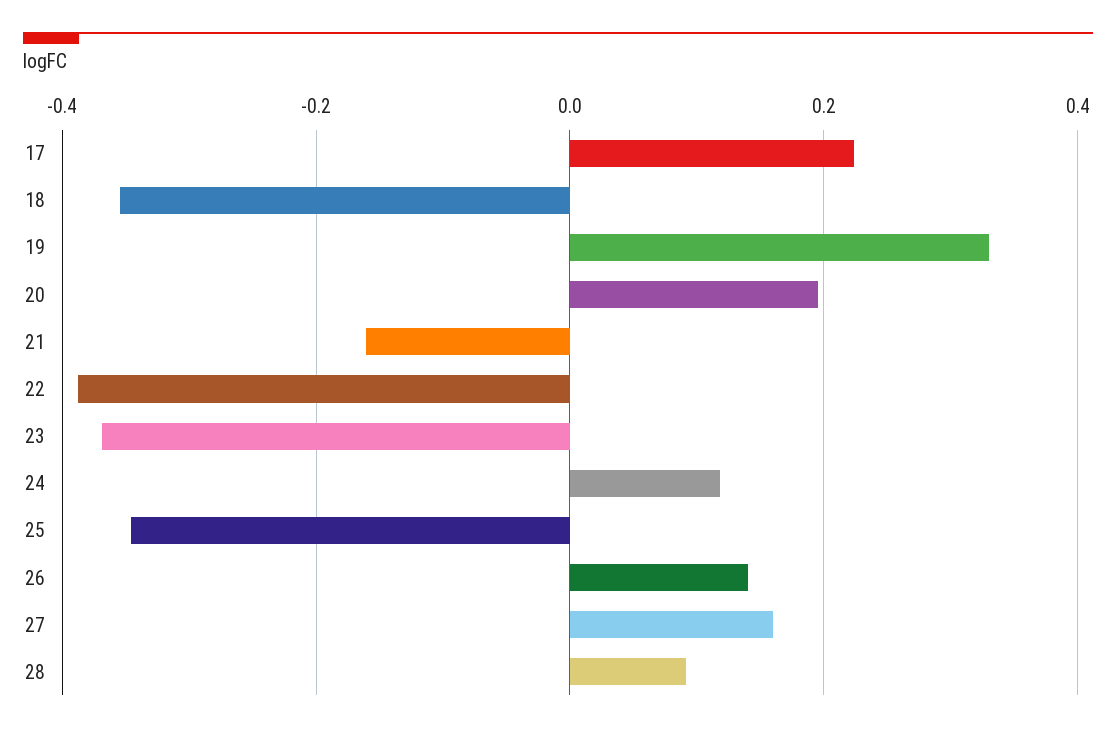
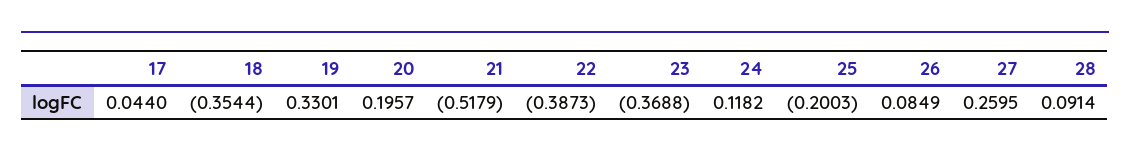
  {
-   "17": 0.22,
+   "17": 0.044,
    "18": -0.3544,
    "19": 0.3301,
    "20": 0.1957,
-   "21": -0.16,
+   "21": -0.5179,
    "22": -0.3873,
    "23": -0.3688,
    "24": 0.1182,
-   "25": -0.34,
+   "25": -0.2003,
-   "26": 0.14,
+   "26": 0.0849,
-   "27": 0.16,
+   "27": 0.2595,
    "28": 0.0914
  }

